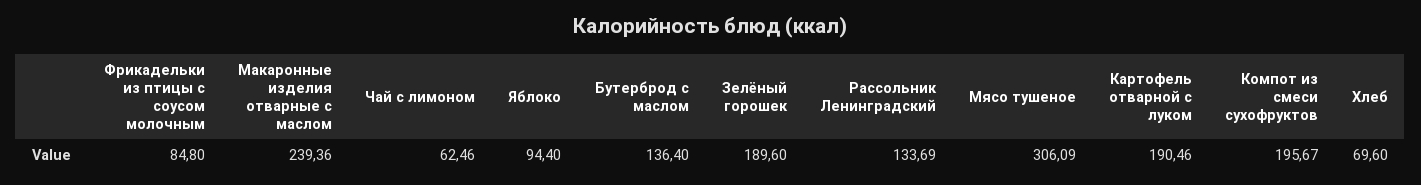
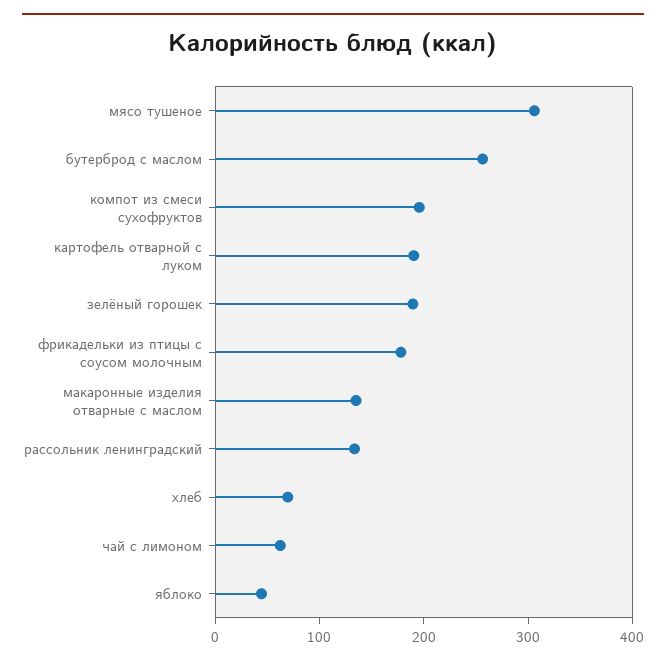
  {
-   "Фрикадельки из птицы с соусом молочным": 84.8,
+   "Фрикадельки из птицы с соусом молочным": 180,
-   "Макаронные изделия отварные с маслом": 239.36,
+   "Макаронные изделия отварные с маслом": 140,
    "Чай с лимоном": 62.46,
-   "Яблоко": 94.4,
+   "Яблоко": 40,
-   "Бутерброд с маслом": 136.4,
+   "Бутерброд с маслом": 260,
    "Зелёный горошек": 189.6,
    "Рассольник Ленинградский": 133.69,
    "Мясо тушеное": 306.09,
    "Картофель отварной с луком": 190.46,
    "Компот из смеси сухофруктов": 195.67,
    "Хлеб": 69.6
  }

